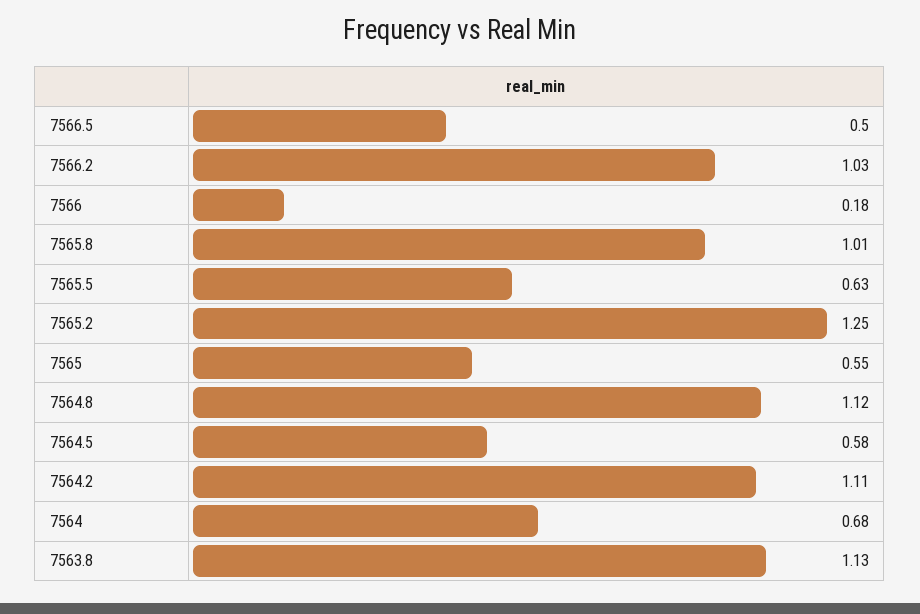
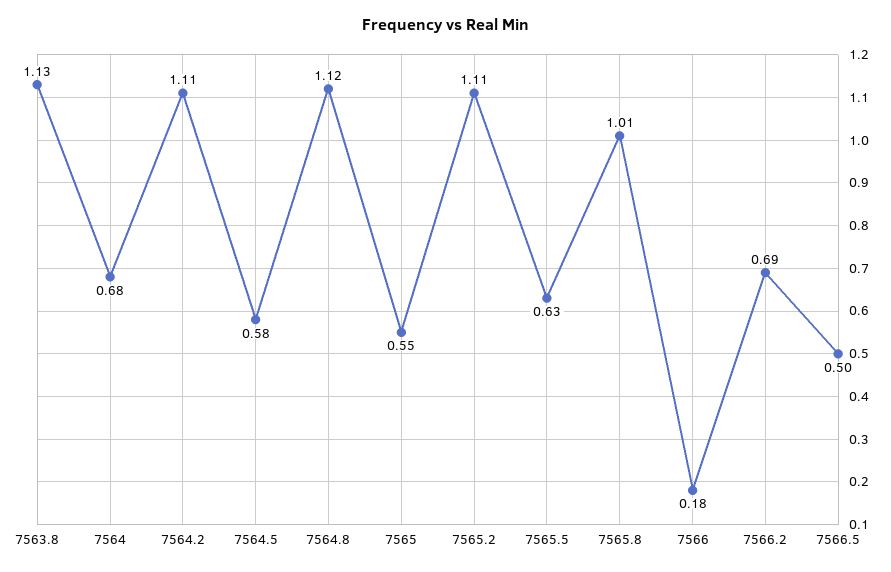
  {
    "7566.5": 0.5,
-   "7566.2": 1.03,
+   "7566.2": 0.69,
    "7566": 0.18,
    "7565.8": 1.01,
    "7565.5": 0.63,
-   "7565.2": 1.25,
+   "7565.2": 1.11,
    "7565": 0.55,
    "7564.8": 1.12,
    "7564.5": 0.58,
    "7564.2": 1.11,
    "7564": 0.68,
    "7563.8": 1.13
  }

